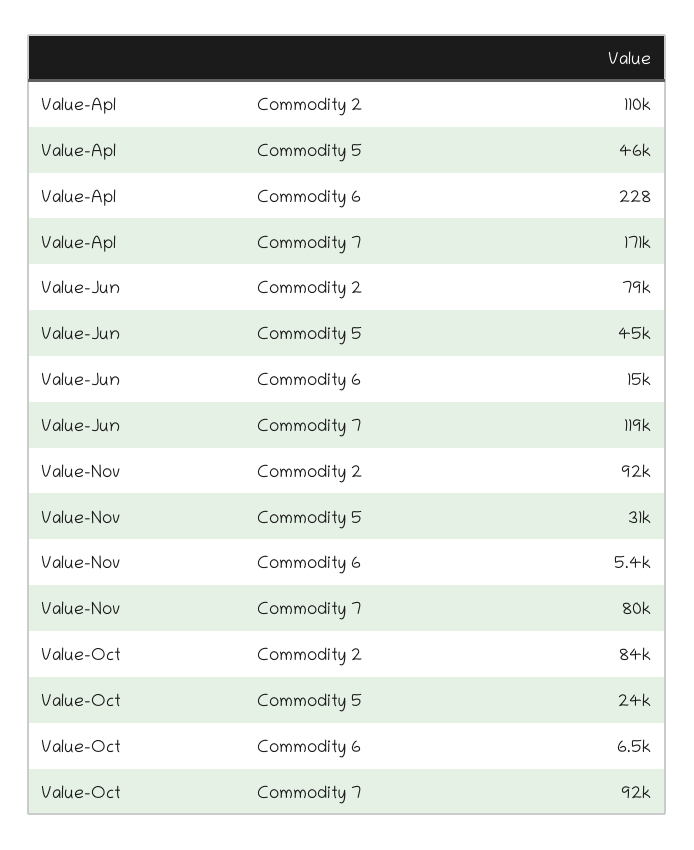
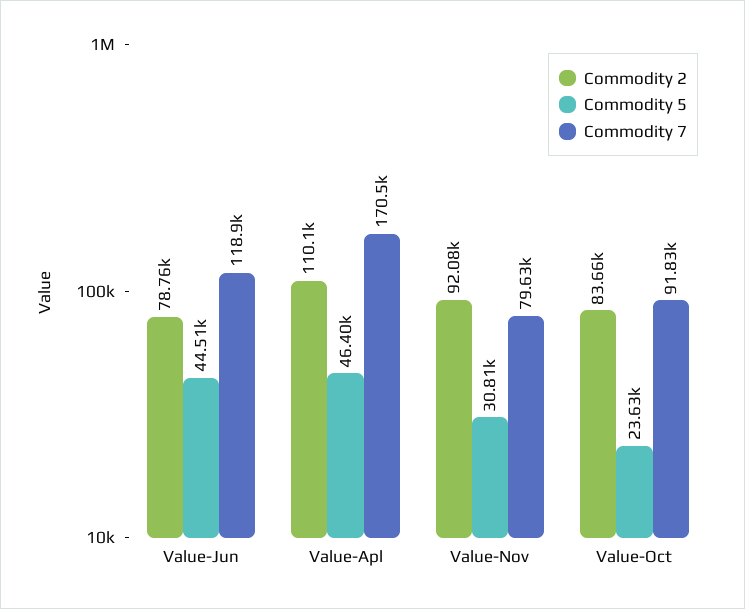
  {
    "Commodity 2": {
      "Value-Apl": 110100,
      "Value-Jun": 78760,
      "Value-Nov": 92080,
      "Value-Oct": 83660
    },
    "Commodity 5": {
      "Value-Apl": 46400,
      "Value-Jun": 44510,
      "Value-Nov": 30810,
      "Value-Oct": 23630
    },
-   "Commodity 6": {
-     "Value-Apl": 228,
-     "Value-Jun": 15000,
-     "Value-Nov": 5400,
-     "Value-Oct": 6500
-   },
    "Commodity 7": {
      "Value-Apl": 170500,
      "Value-Jun": 118900,
      "Value-Nov": 79630,
      "Value-Oct": 91830
    }
  }

